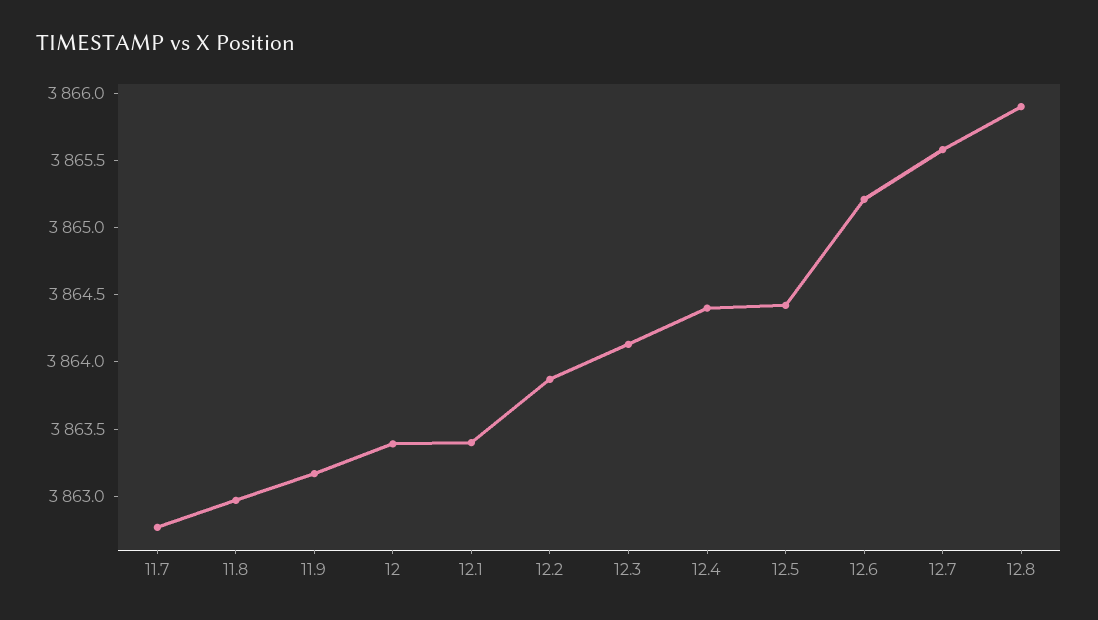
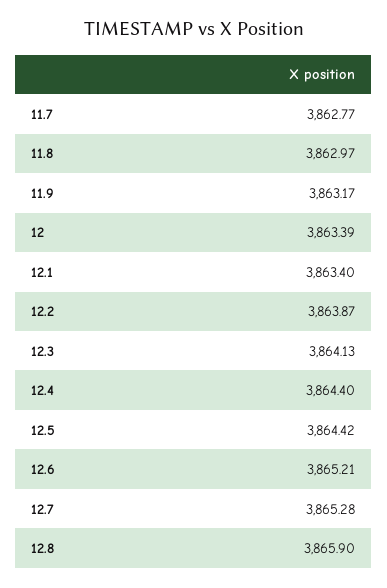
  {
    "11.7": 3862.77,
    "11.8": 3862.97,
    "11.9": 3863.17,
    "12": 3863.39,
    "12.1": 3863.4,
    "12.2": 3863.87,
    "12.3": 3864.13,
    "12.4": 3864.4,
    "12.5": 3864.42,
    "12.6": 3865.21,
-   "12.7": 3865.6,
+   "12.7": 3865.28,
    "12.8": 3865.9
  }

